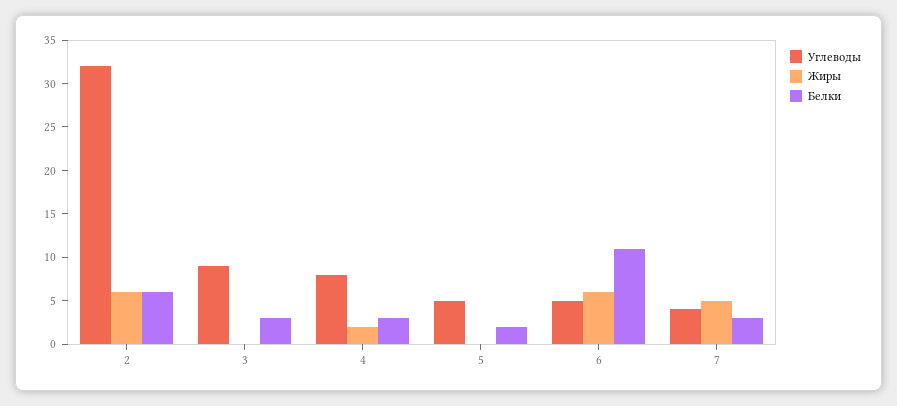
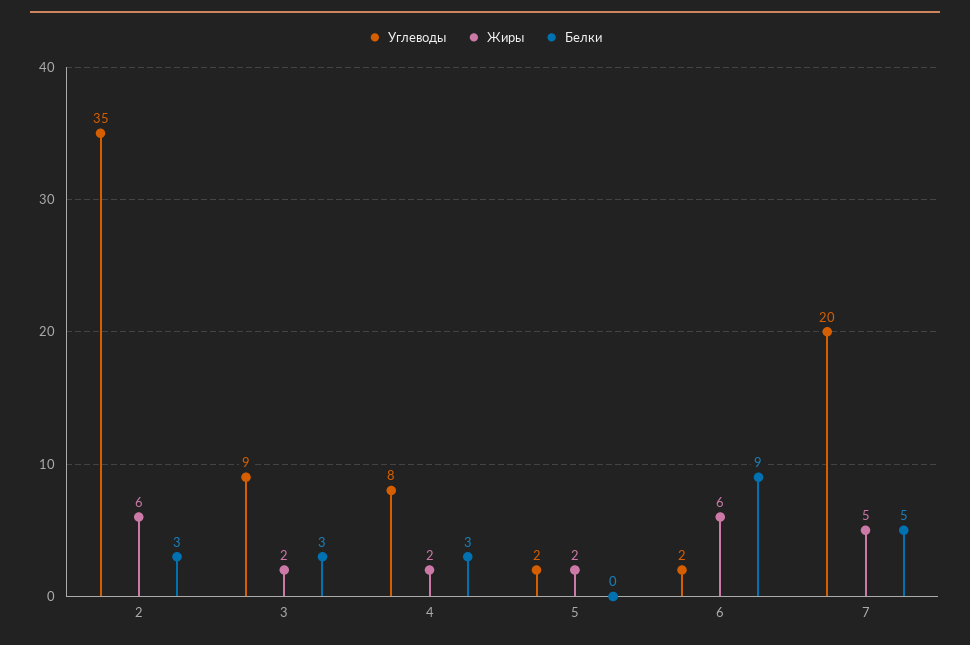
  {
    "Углеводы": {
-     "2": 32,
+     "2": 35,
      "3": 9,
      "4": 8,
-     "5": 5,
+     "5": 2,
-     "6": 5,
+     "6": 2,
-     "7": 4
+     "7": 20
    },
    "Жиры": {
      "2": 6,
-     "3": 0,
+     "3": 2,
      "4": 2,
-     "5": 0,
+     "5": 2,
      "6": 6,
      "7": 5
    },
    "Белки": {
-     "2": 6,
+     "2": 3,
      "3": 3,
      "4": 3,
-     "5": 2,
+     "5": 0,
-     "6": 11,
+     "6": 9,
-     "7": 3
+     "7": 5
    }
  }

